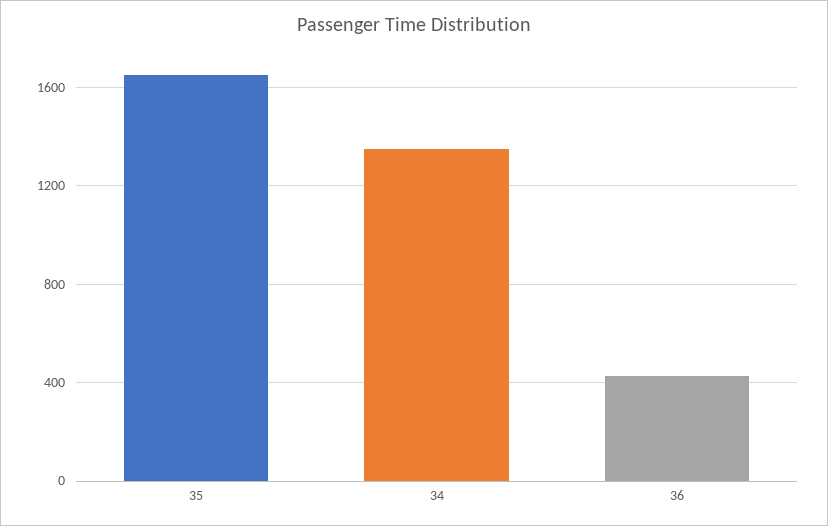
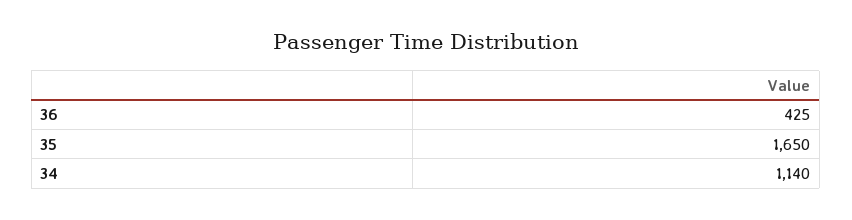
  {
    "35": 1650,
-   "34": 1350,
+   "34": 1140,
    "36": 425
  }

